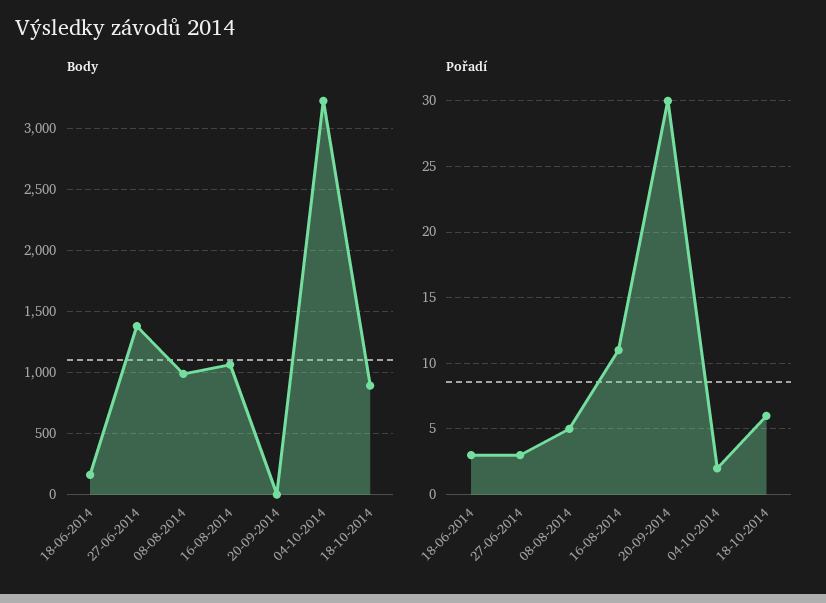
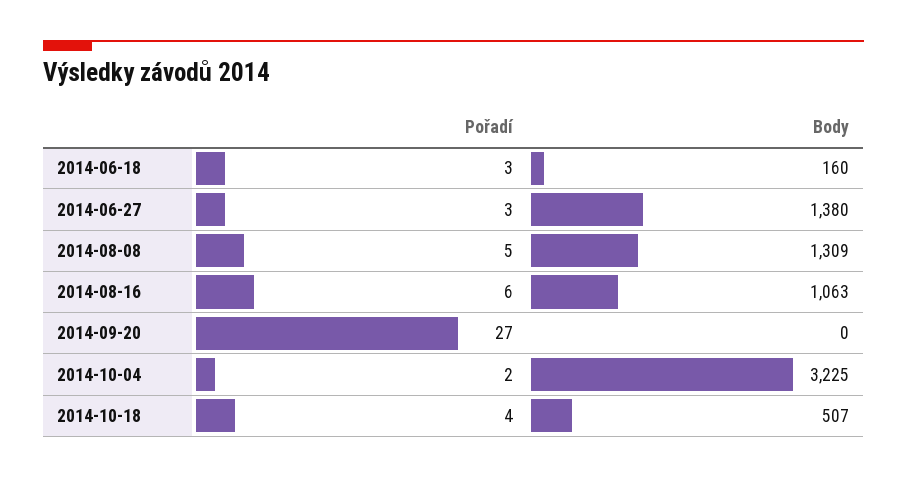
  {
    "Body": {
      "18-06-2014": 160,
      "27-06-2014": 1380,
-     "08-08-2014": 1000,
+     "08-08-2014": 1309,
      "16-08-2014": 1063,
      "20-09-2014": 0,
      "04-10-2014": 3225,
-     "18-10-2014": 900
+     "18-10-2014": 507
    },
    "Pořadí": {
      "18-06-2014": 3,
      "27-06-2014": 3,
      "08-08-2014": 5,
-     "16-08-2014": 11,
+     "16-08-2014": 6,
-     "20-09-2014": 30,
+     "20-09-2014": 27,
      "04-10-2014": 2,
-     "18-10-2014": 6
+     "18-10-2014": 4
    }
  }

